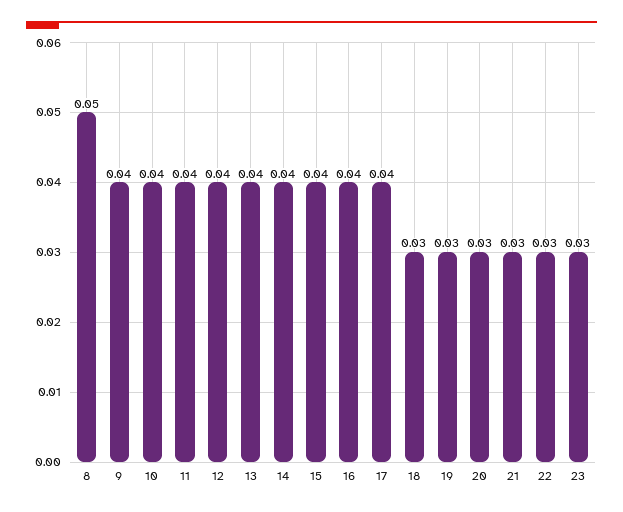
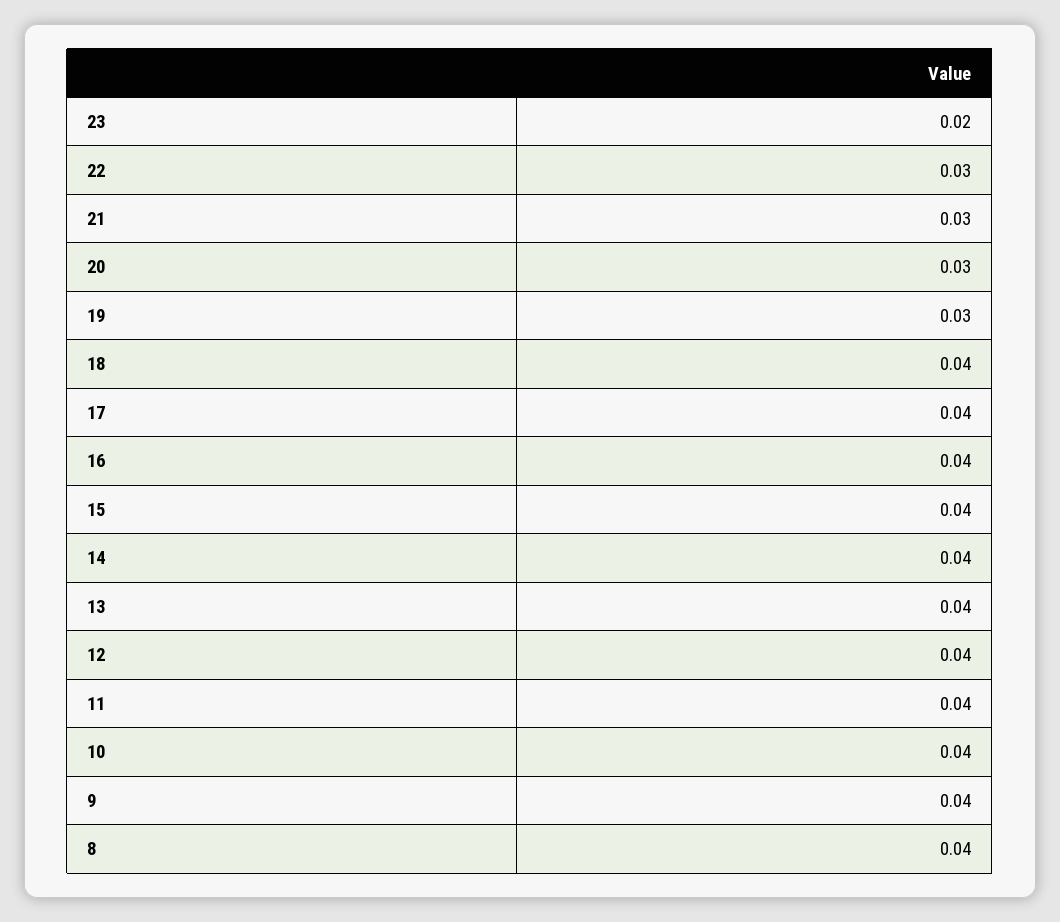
  {
-   "8": 0.05,
+   "8": 0.04,
    "9": 0.04,
    "10": 0.04,
    "11": 0.04,
    "12": 0.04,
    "13": 0.04,
    "14": 0.04,
    "15": 0.04,
    "16": 0.04,
    "17": 0.04,
-   "18": 0.03,
+   "18": 0.04,
    "19": 0.03,
    "20": 0.03,
    "21": 0.03,
    "22": 0.03,
-   "23": 0.03
+   "23": 0.02
  }

